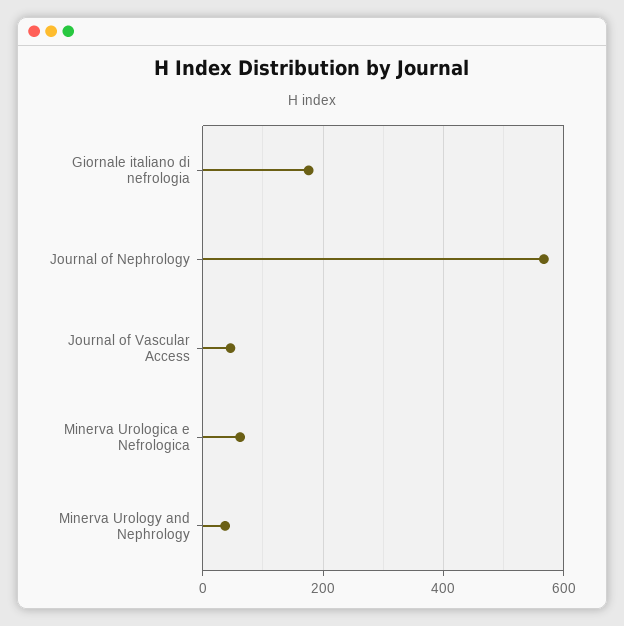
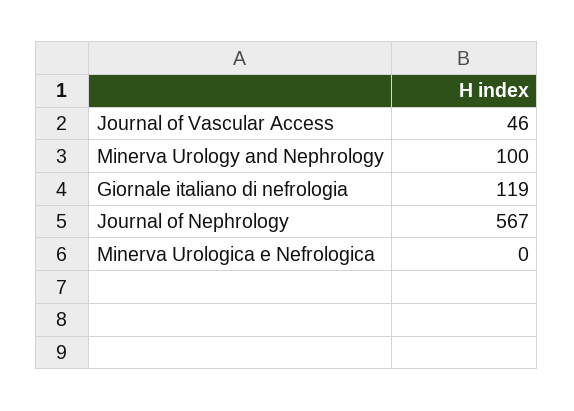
  {
-   "Giornale italiano di nefrologia": 180,
+   "Giornale italiano di nefrologia": 119,
    "Journal of Nephrology": 567,
    "Journal of Vascular Access": 46,
-   "Minerva Urologica e Nefrologica": 60,
+   "Minerva Urologica e Nefrologica": 0,
-   "Minerva Urology and Nephrology": 40
+   "Minerva Urology and Nephrology": 100
  }

